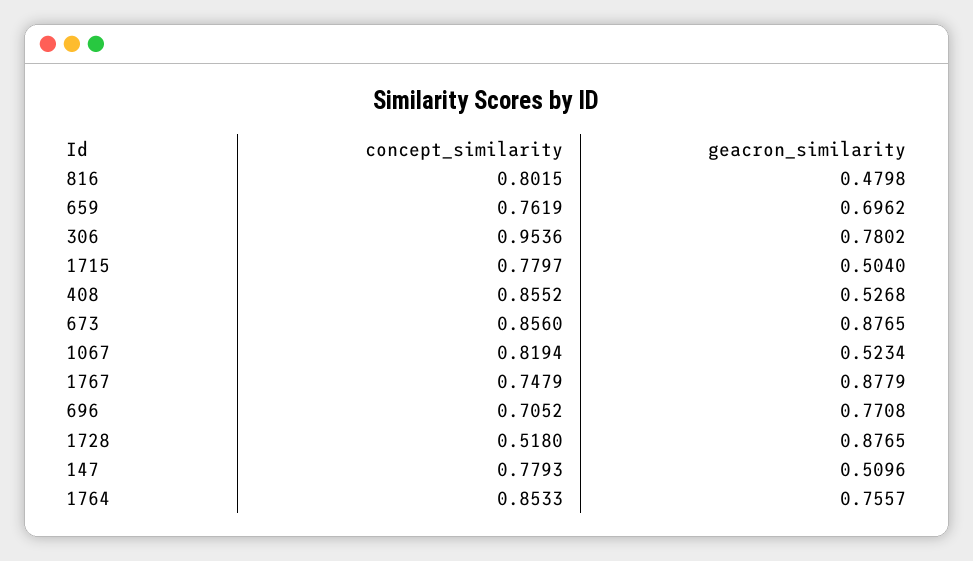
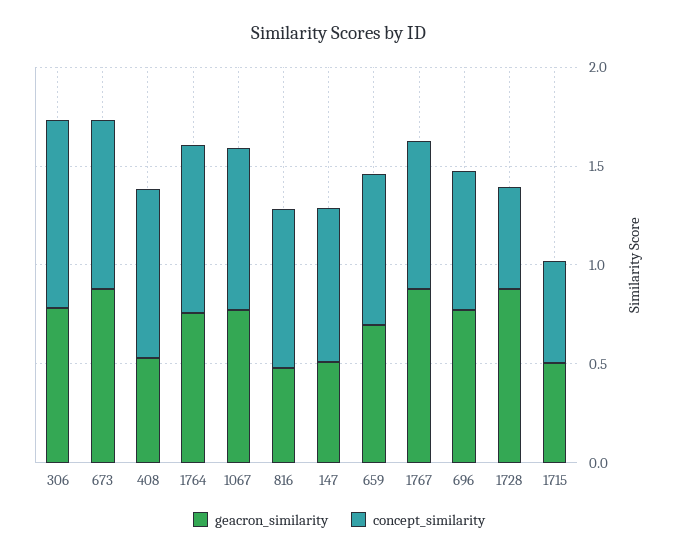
  {
    "concept_similarity": {
      "816": 0.8015,
      "659": 0.7619,
      "306": 0.9536,
-     "1715": 0.7797,
+     "1715": 0.5,
      "408": 0.8552,
      "673": 0.856,
      "1067": 0.8194,
      "1767": 0.7479,
      "696": 0.7052,
      "1728": 0.518,
      "147": 0.7793,
      "1764": 0.8533
    },
    "geacron_similarity": {
      "816": 0.4798,
      "659": 0.6962,
      "306": 0.7802,
      "1715": 0.504,
      "408": 0.5268,
      "673": 0.8765,
-     "1067": 0.5234,
+     "1067": 0.8,
      "1767": 0.8779,
      "696": 0.7708,
      "1728": 0.8765,
      "147": 0.5096,
      "1764": 0.7557
    }
  }

